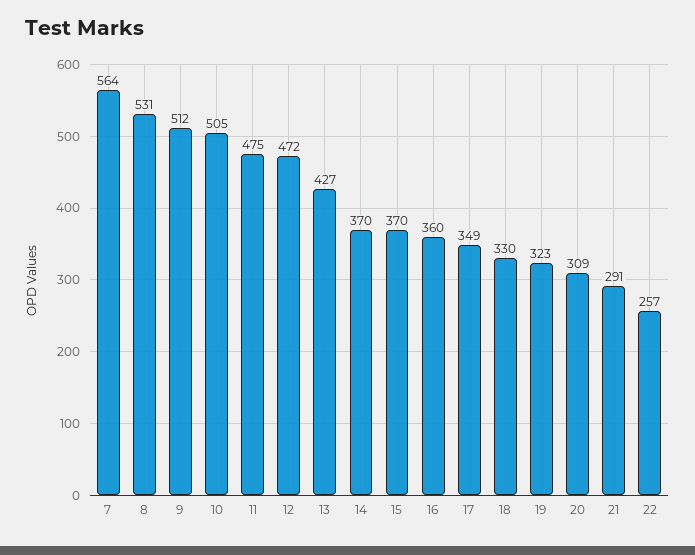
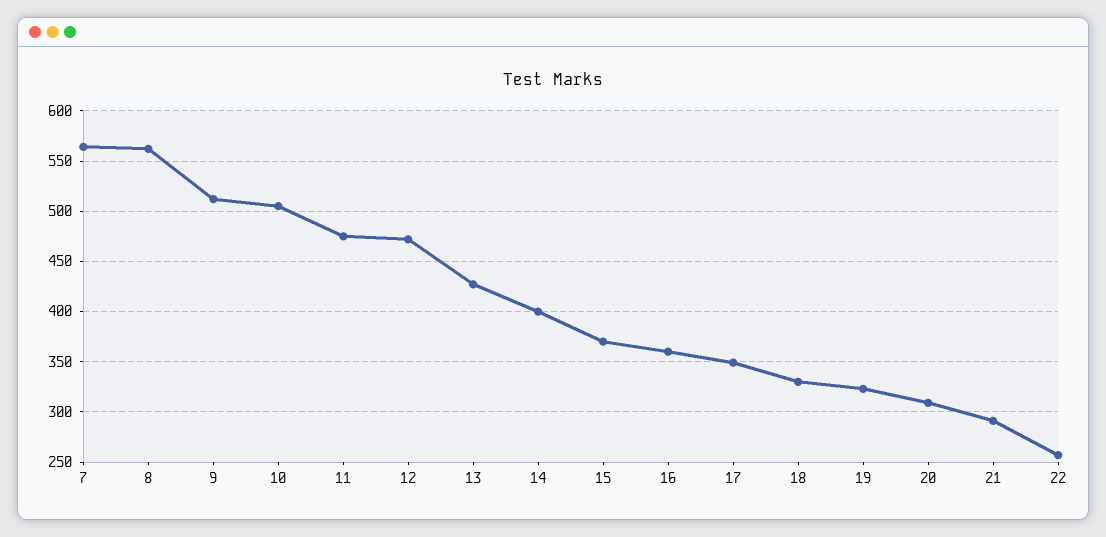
  {
    "7": 564,
-   "8": 531,
+   "8": 560,
    "9": 512,
    "10": 505,
    "11": 475,
    "12": 472,
    "13": 427,
-   "14": 370,
+   "14": 400,
    "15": 370,
    "16": 360,
    "17": 349,
    "18": 330,
    "19": 323,
    "20": 309,
    "21": 291,
    "22": 257
  }

